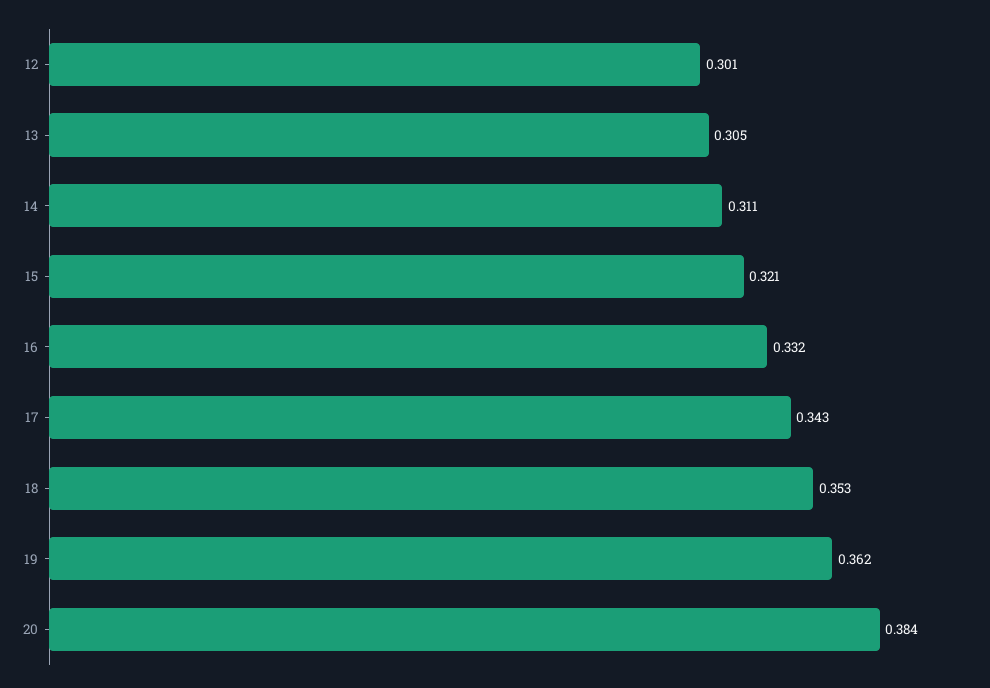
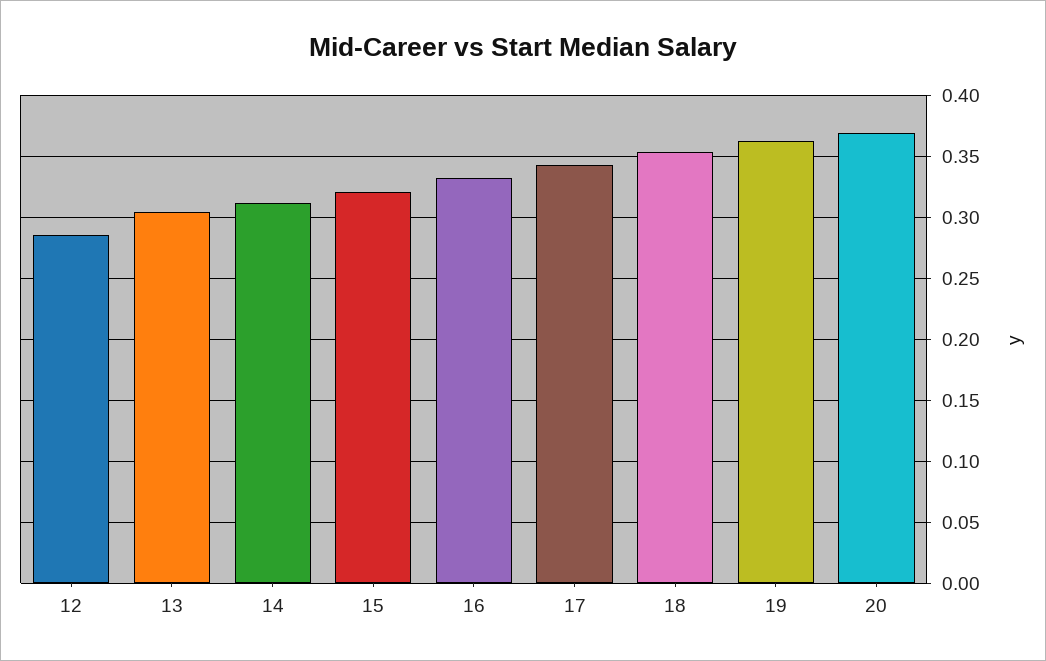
  {
-   "12": 0.301,
+   "12": 0.285,
    "13": 0.305,
    "14": 0.311,
    "15": 0.321,
    "16": 0.332,
    "17": 0.343,
    "18": 0.353,
    "19": 0.362,
-   "20": 0.384
+   "20": 0.37
  }

